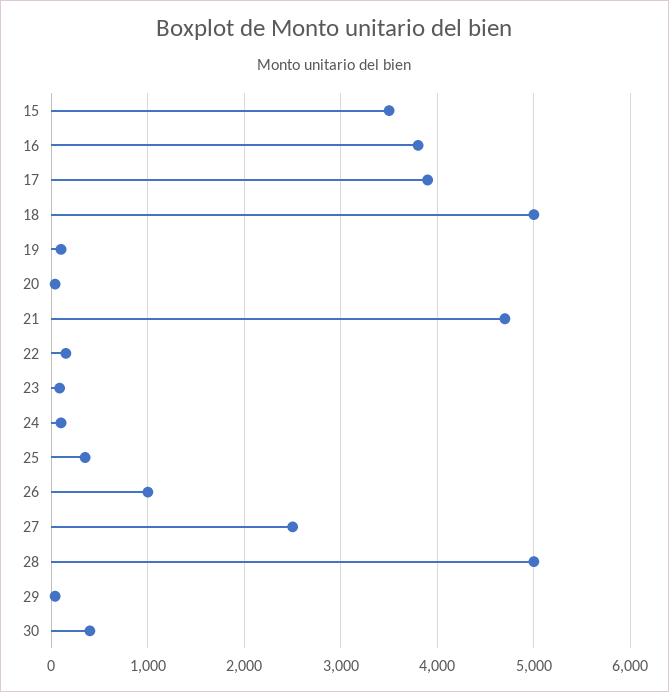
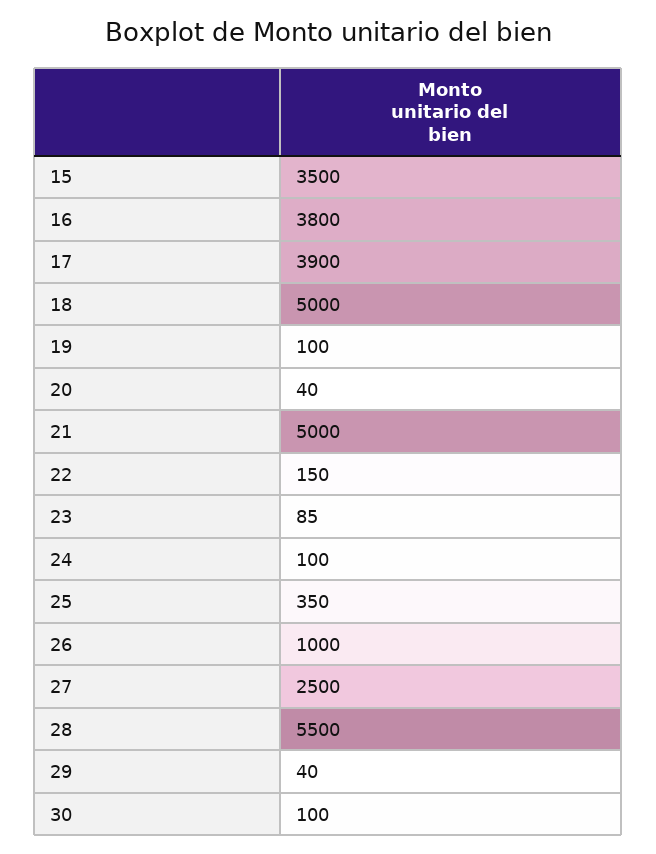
  {
    "15": 3500,
    "16": 3800,
    "17": 3900,
    "18": 5000,
    "19": 100,
    "20": 40,
-   "21": 4700,
+   "21": 5000,
    "22": 150,
    "23": 85,
    "24": 100,
    "25": 350,
    "26": 1000,
    "27": 2500,
-   "28": 5000,
+   "28": 5500,
    "29": 40,
-   "30": 400
+   "30": 100
  }

